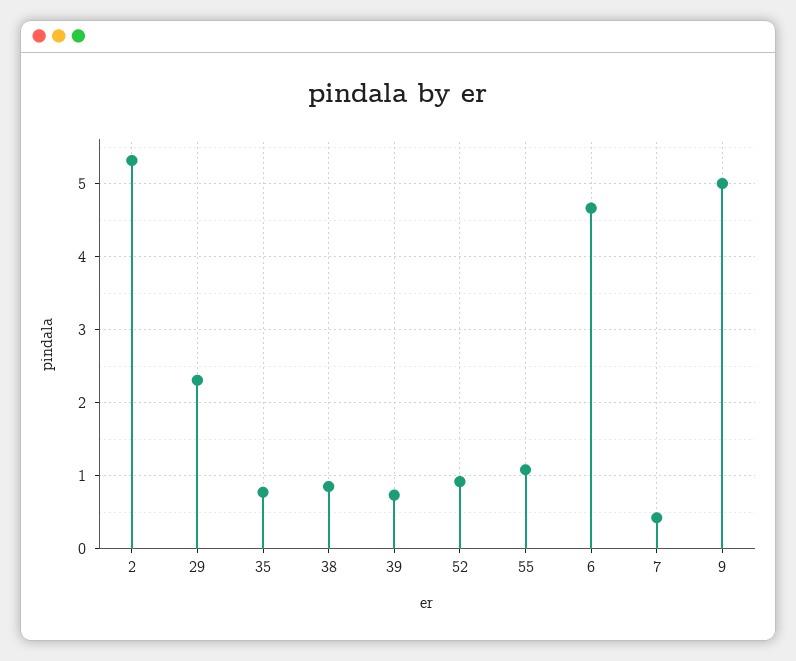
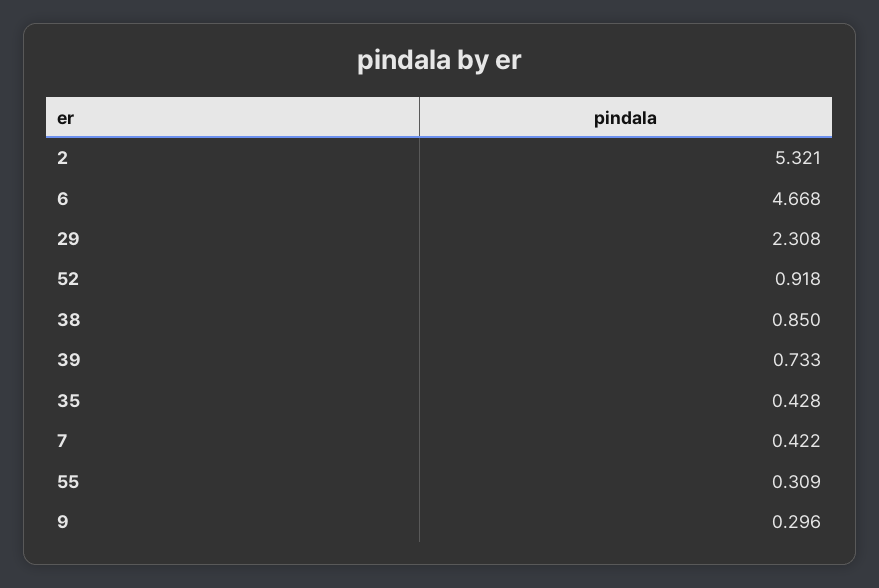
  {
    "2": 5.321,
    "29": 2.308,
-   "35": 0.8,
+   "35": 0.428,
    "38": 0.85,
    "39": 0.733,
    "52": 0.918,
-   "55": 1.1,
+   "55": 0.309,
    "6": 4.668,
    "7": 0.422,
-   "9": 5
+   "9": 0.296
  }

